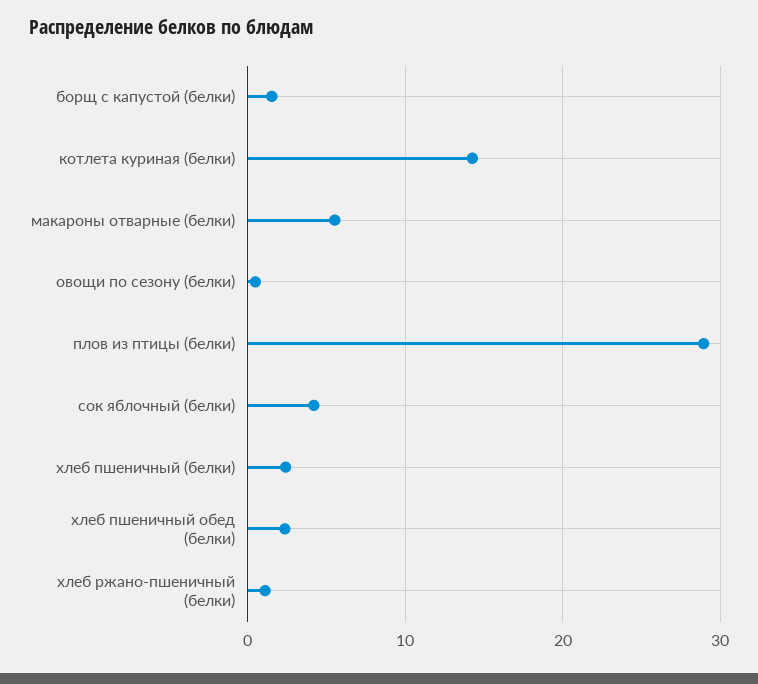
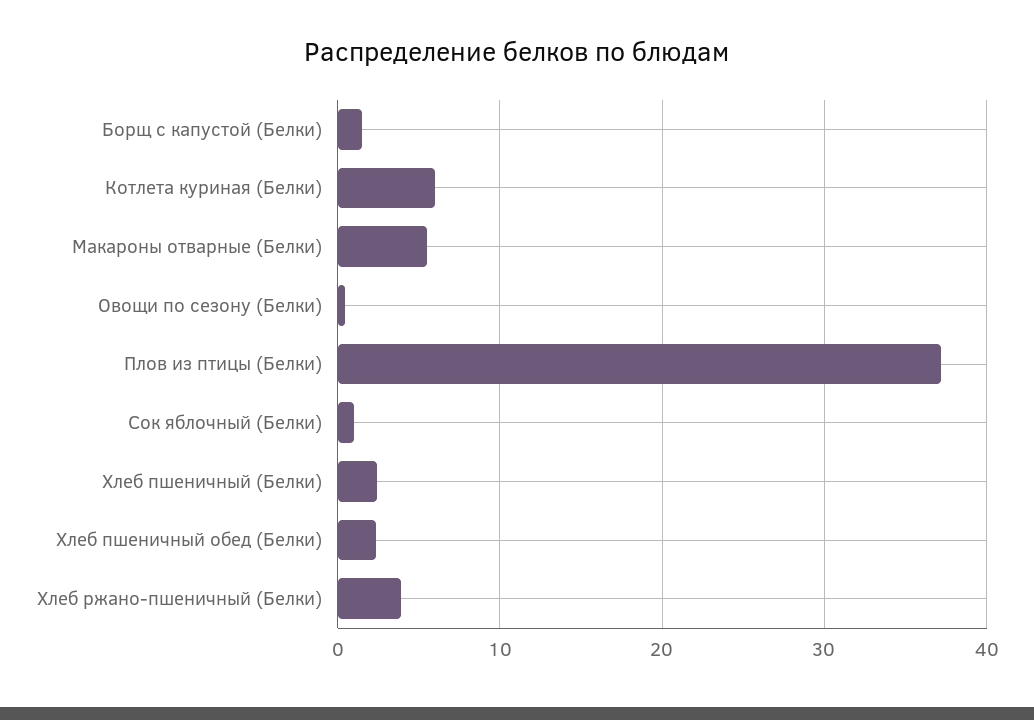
  {
    "борщ с капустой (белки)": 2,
-   "котлета куриная (белки)": 14,
+   "котлета куриная (белки)": 6,
    "макароны отварные (белки)": 6,
    "овощи по сезону (белки)": 0,
-   "плов из птицы (белки)": 29,
+   "плов из птицы (белки)": 37,
-   "сок яблочный (белки)": 4,
+   "сок яблочный (белки)": 1,
    "хлеб пшеничный (белки)": 2,
    "хлеб пшеничный обед (белки)": 2,
-   "хлеб ржано-пшеничный (белки)": 1
+   "хлеб ржано-пшеничный (белки)": 4
  }

